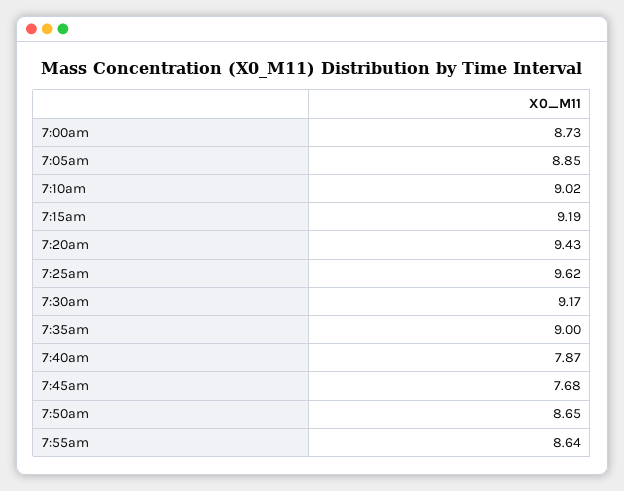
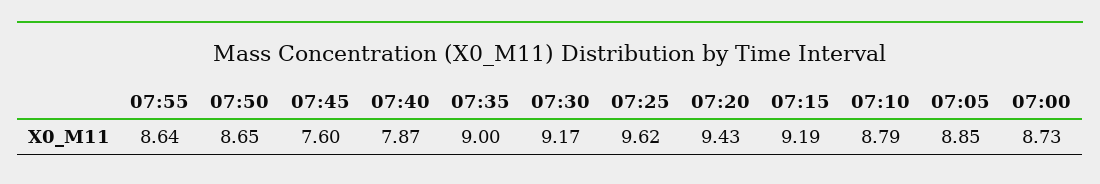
  {
    "7:00am": 8.73,
    "7:05am": 8.85,
-   "7:10am": 9.02,
+   "7:10am": 8.79,
    "7:15am": 9.19,
    "7:20am": 9.43,
    "7:25am": 9.62,
    "7:30am": 9.17,
    "7:35am": 9,
    "7:40am": 7.87,
-   "7:45am": 7.68,
+   "7:45am": 7.6,
    "7:50am": 8.65,
    "7:55am": 8.64
  }

